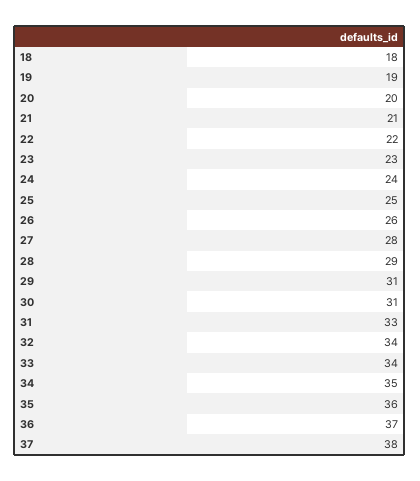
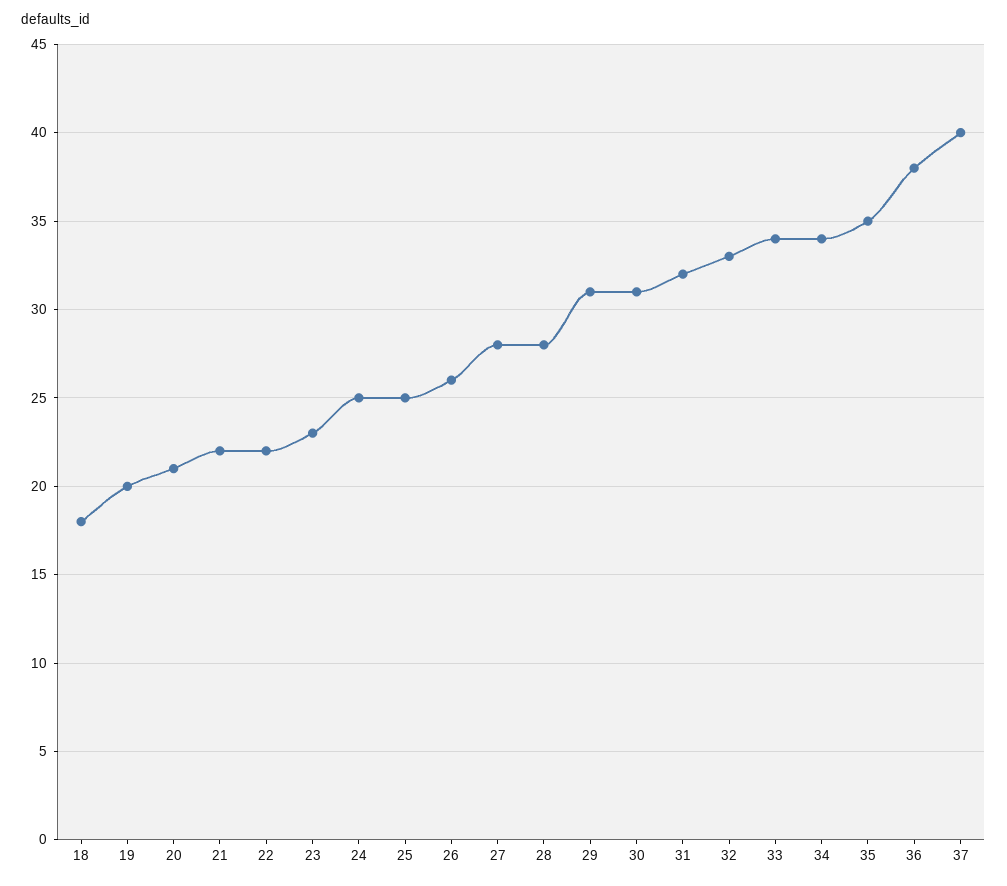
  {
    "18": 18,
-   "19": 19,
+   "19": 20,
-   "20": 20,
+   "20": 21,
-   "21": 21,
+   "21": 22,
    "22": 22,
    "23": 23,
-   "24": 24,
+   "24": 25,
    "25": 25,
    "26": 26,
    "27": 28,
-   "28": 29,
+   "28": 28,
    "29": 31,
    "30": 31,
-   "31": 33,
+   "31": 32,
-   "32": 34,
+   "32": 33,
    "33": 34,
-   "34": 35,
+   "34": 34,
-   "35": 36,
+   "35": 35,
-   "36": 37,
+   "36": 38,
-   "37": 38
+   "37": 40
  }

